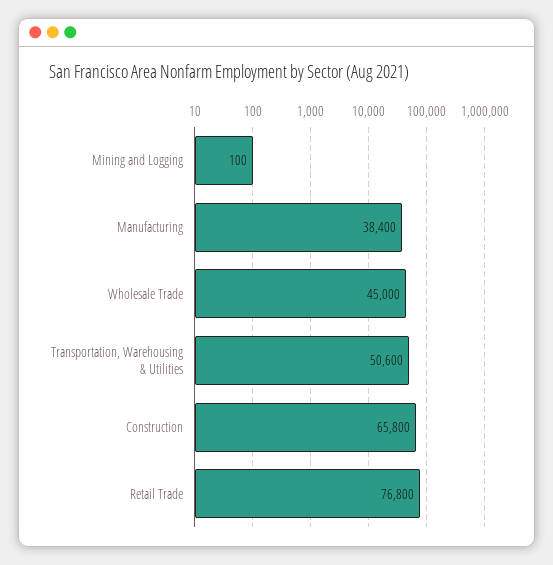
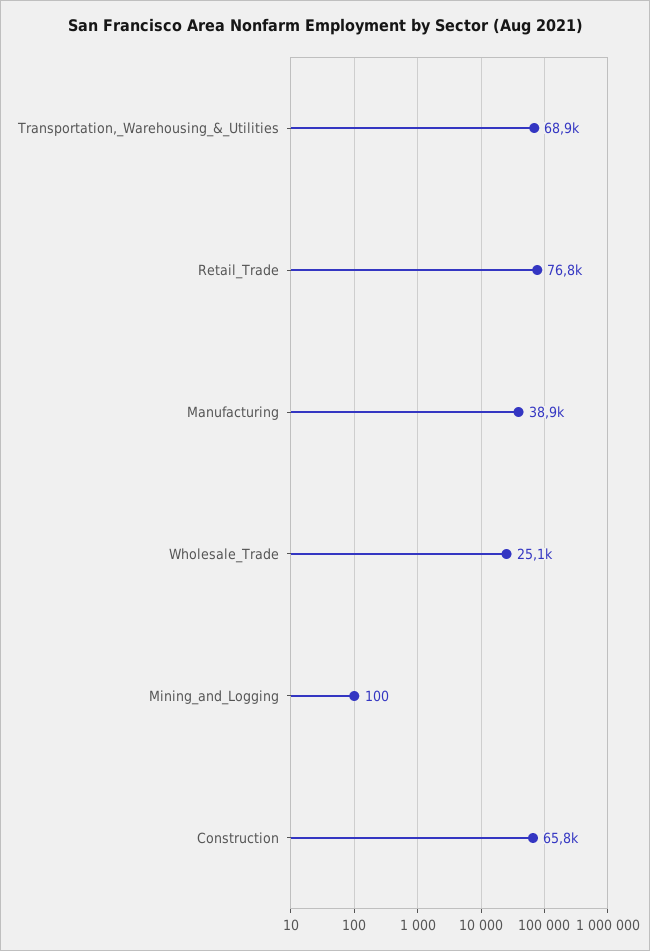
  {
    "Mining and Logging": 100,
-   "Manufacturing": 38400,
+   "Manufacturing": 38900,
-   "Wholesale Trade": 45000,
+   "Wholesale Trade": 25100,
-   "Transportation, Warehousing & Utilities": 50600,
+   "Transportation, Warehousing & Utilities": 68900,
    "Construction": 65800,
    "Retail Trade": 76800
  }

